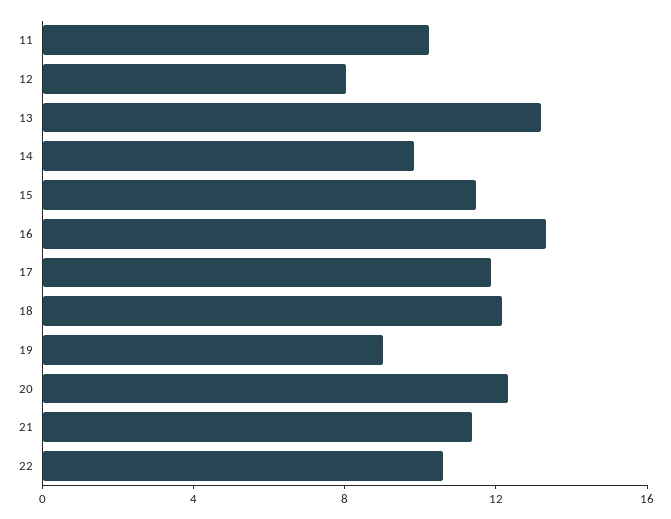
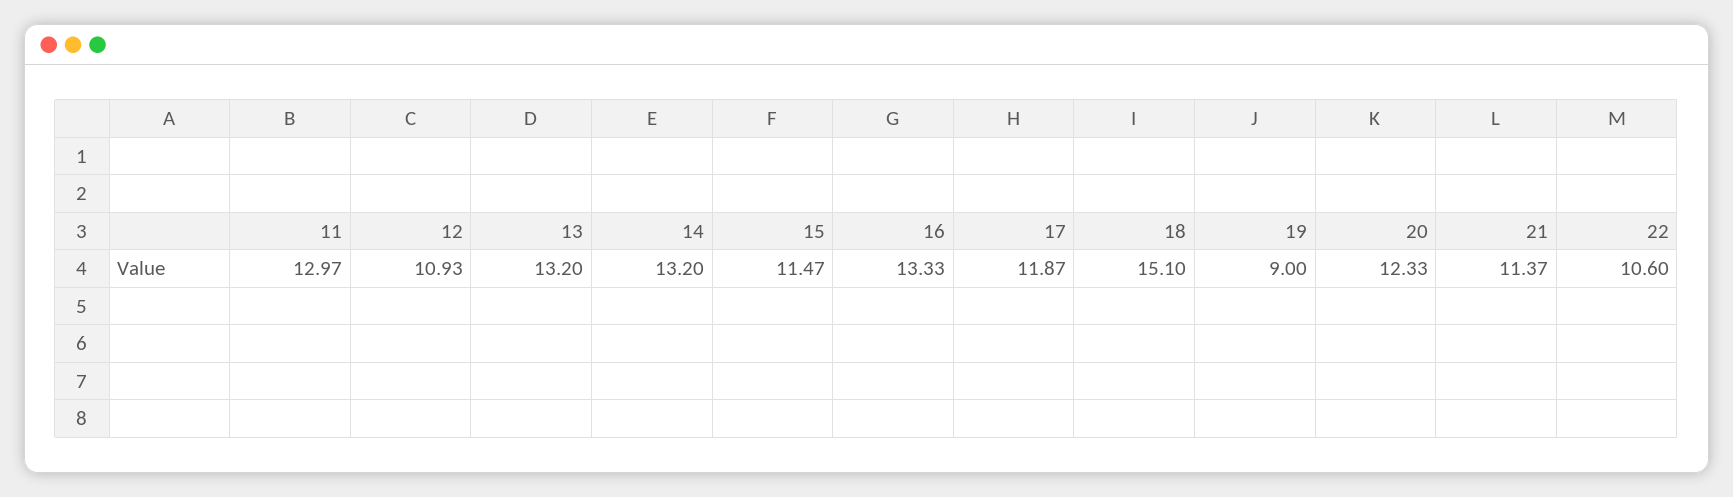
  {
-   "11": 10,
+   "11": 12.97,
-   "12": 8,
+   "12": 10.93,
    "13": 13.2,
-   "14": 10,
+   "14": 13.2,
    "15": 11.47,
    "16": 13.33,
    "17": 11.87,
-   "18": 12,
+   "18": 15.1,
    "19": 9,
    "20": 12.33,
    "21": 11.37,
    "22": 10.6
  }

